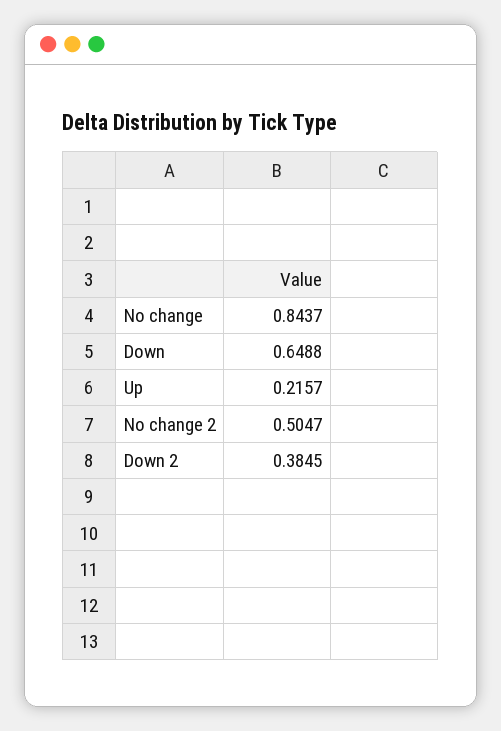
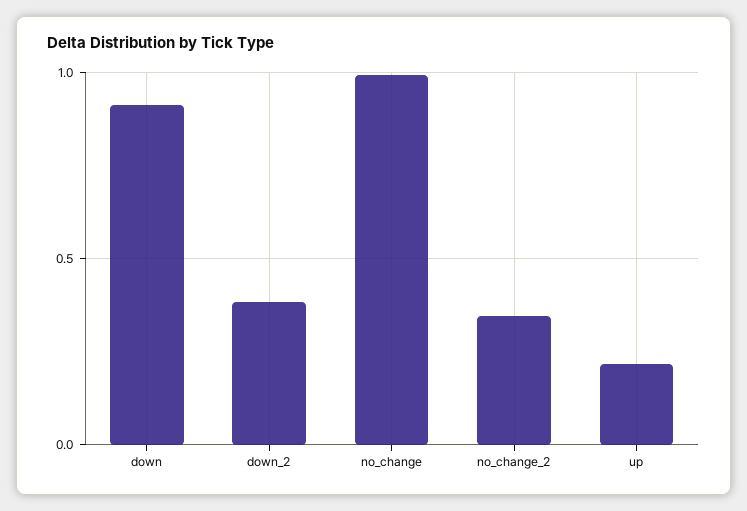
  {
-   "No change": 0.8437,
+   "No change": 1,
-   "Down": 0.6488,
+   "Down": 0.9,
    "Up": 0.2157,
-   "No change 2": 0.5047,
+   "No change 2": 0.35,
    "Down 2": 0.3845
  }

